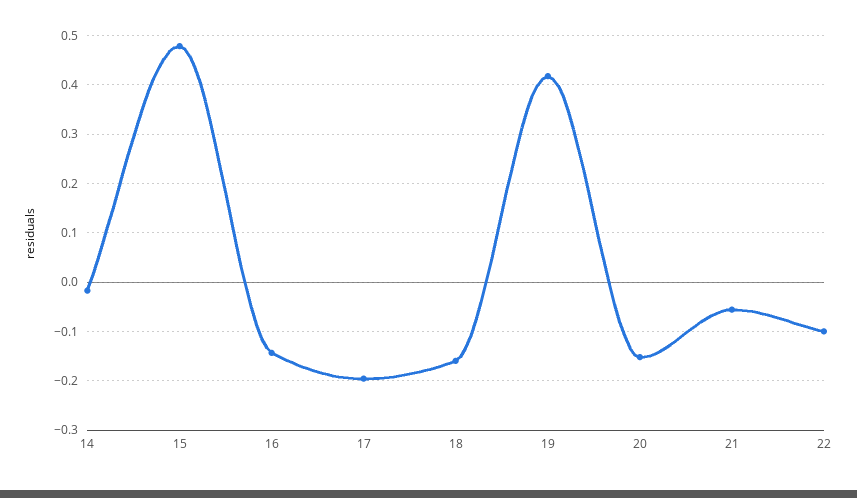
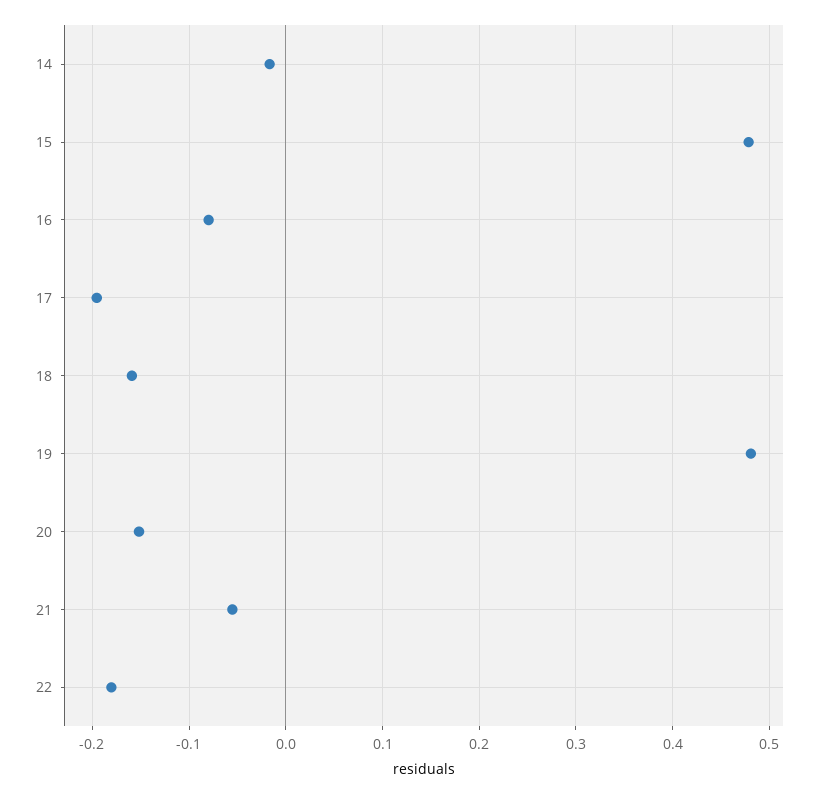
  {
    "14": -0.02,
    "15": 0.48,
-   "16": -0.14,
+   "16": -0.08,
    "17": -0.2,
    "18": -0.16,
-   "19": 0.42,
+   "19": 0.48,
    "20": -0.15,
    "21": -0.06,
-   "22": -0.1
+   "22": -0.18
  }

